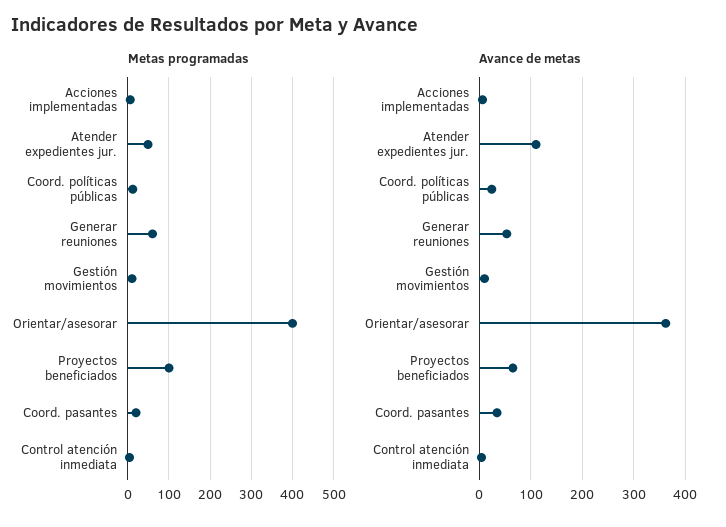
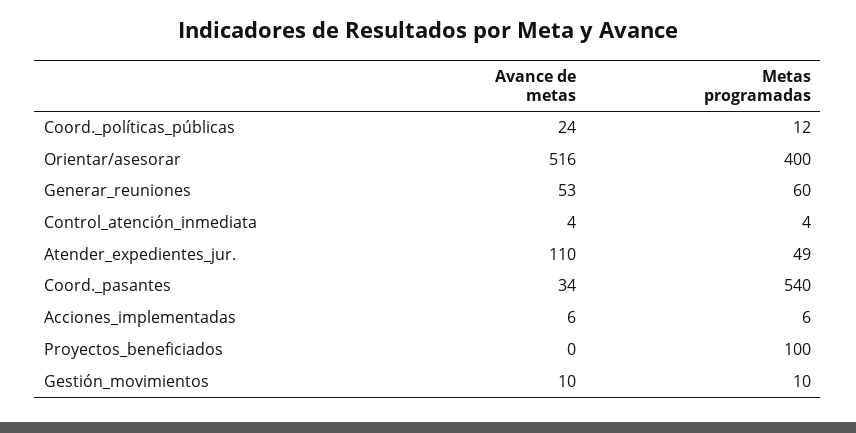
  {
    "Metas programadas": {
      "Acciones implementadas": 6,
      "Atender expedientes jur.": 49,
      "Coord. políticas públicas": 12,
      "Generar reuniones": 60,
      "Gestión movimientos": 10,
      "Orientar/asesorar": 400,
      "Proyectos beneficiados": 100,
-     "Coord. pasantes": 20,
+     "Coord. pasantes": 540,
      "Control atención inmediata": 4
    },
    "Avance de metas": {
      "Acciones implementadas": 6,
      "Atender expedientes jur.": 110,
      "Coord. políticas públicas": 24,
      "Generar reuniones": 53,
      "Gestión movimientos": 10,
-     "Orientar/asesorar": 360,
+     "Orientar/asesorar": 516,
-     "Proyectos beneficiados": 60,
+     "Proyectos beneficiados": 0,
      "Coord. pasantes": 34,
      "Control atención inmediata": 4
    }
  }

